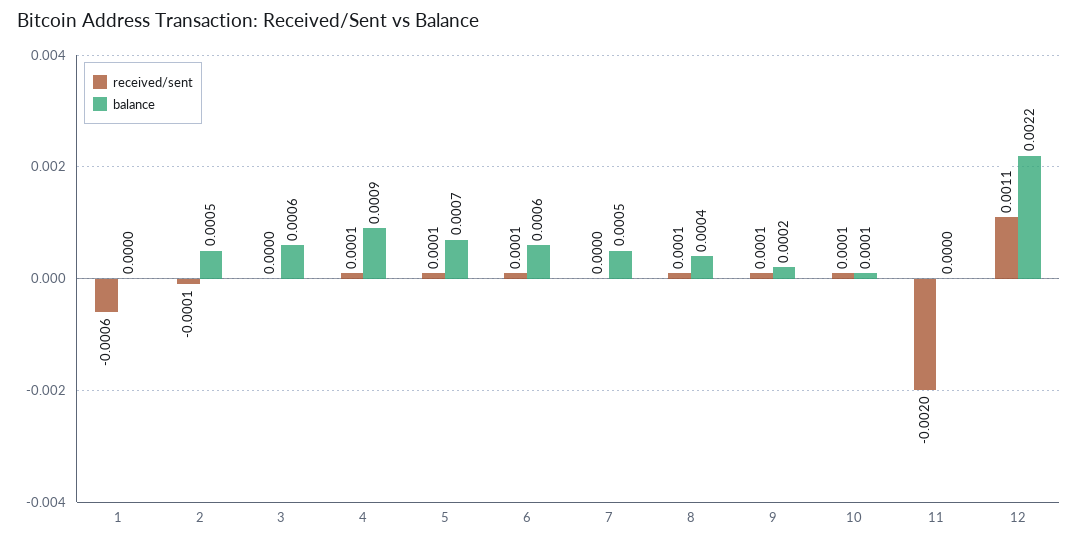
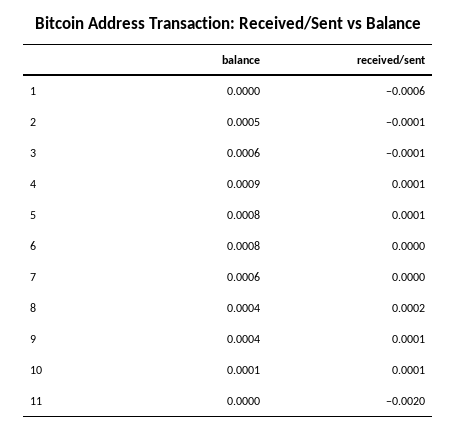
  {
    "received/sent": {
      "1": -0.0006,
      "2": -0.0001,
-     "3": 0,
+     "3": -0.0001,
      "4": 0.0001,
      "5": 0.0001,
-     "6": 0.0001,
+     "6": 0,
      "7": 0,
-     "8": 0.0001,
+     "8": 0.0002,
      "9": 0.0001,
      "10": 0.0001,
-     "11": -0.002,
+     "11": -0.002
-     "12": 0.0011
    },
    "balance": {
      "1": 0,
      "2": 0.0005,
      "3": 0.0006,
      "4": 0.0009,
-     "5": 0.0007,
+     "5": 0.0008,
-     "6": 0.0006,
+     "6": 0.0008,
-     "7": 0.0005,
+     "7": 0.0006,
      "8": 0.0004,
-     "9": 0.0002,
+     "9": 0.0004,
      "10": 0.0001,
-     "11": 0,
+     "11": 0
-     "12": 0.0022
    }
  }

